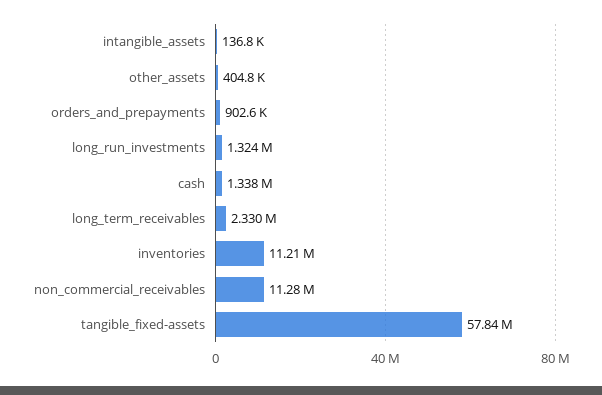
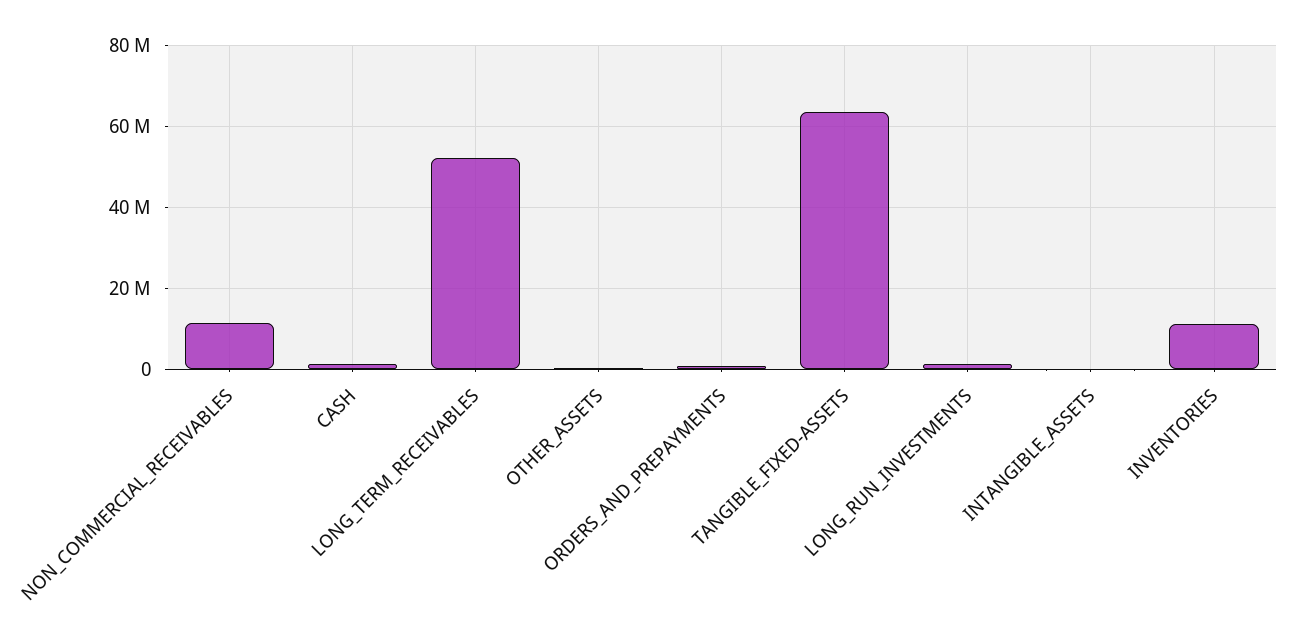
  {
    "intangible_assets": 136800,
    "other_assets": 404800,
    "orders_and_prepayments": 902600,
    "long_run_investments": 1324000,
    "cash": 1338000,
-   "long_term_receivables": 2330000,
+   "long_term_receivables": 52000000,
    "inventories": 11210000,
    "non_commercial_receivables": 11280000,
-   "tangible_fixed-assets": 57840000
+   "tangible_fixed-assets": 64000000
  }

